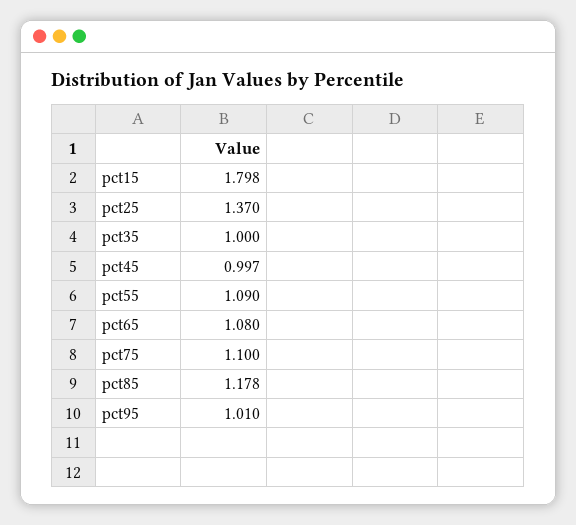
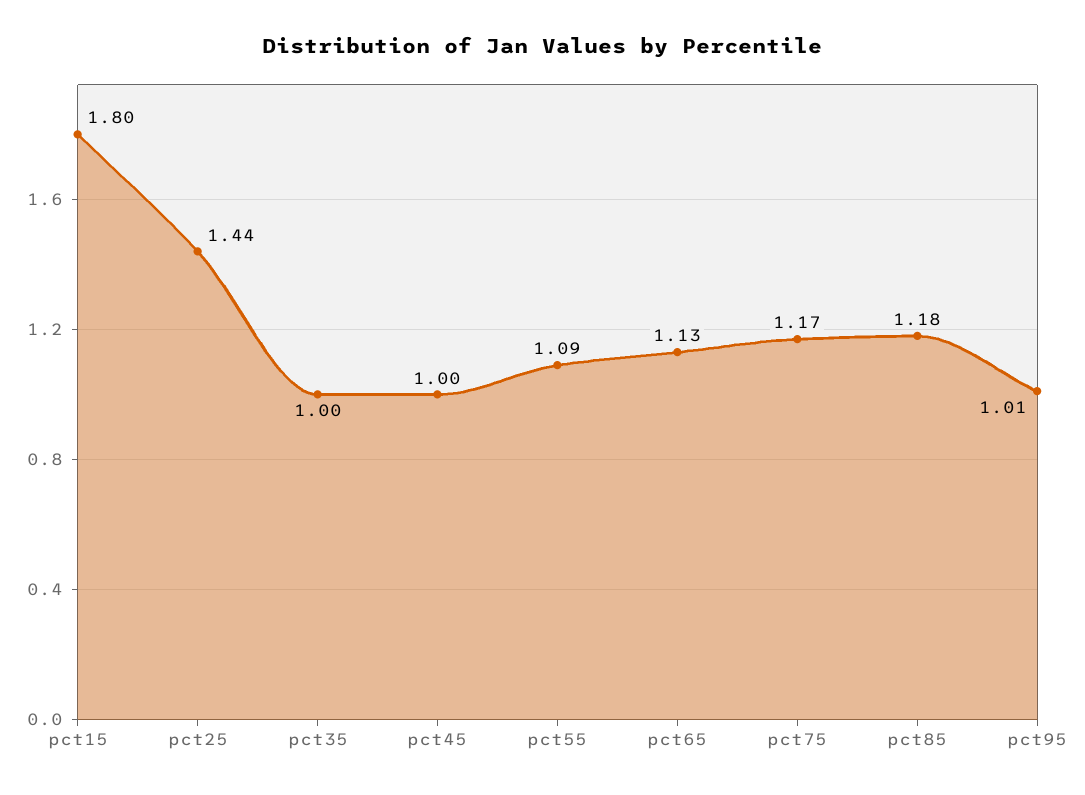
  {
    "pct15": 1.798,
-   "pct25": 1.37,
+   "pct25": 1.44,
    "pct35": 1,
    "pct45": 0.997,
    "pct55": 1.09,
-   "pct65": 1.08,
+   "pct65": 1.13,
-   "pct75": 1.1,
+   "pct75": 1.17,
    "pct85": 1.178,
    "pct95": 1.01
  }

